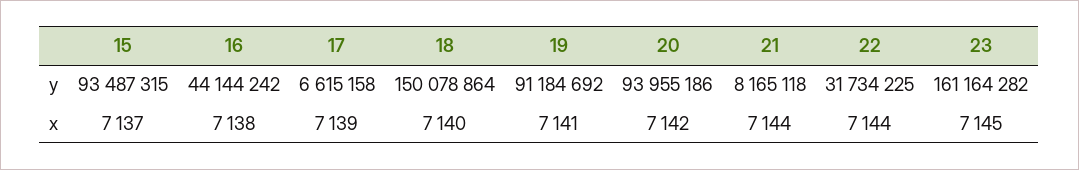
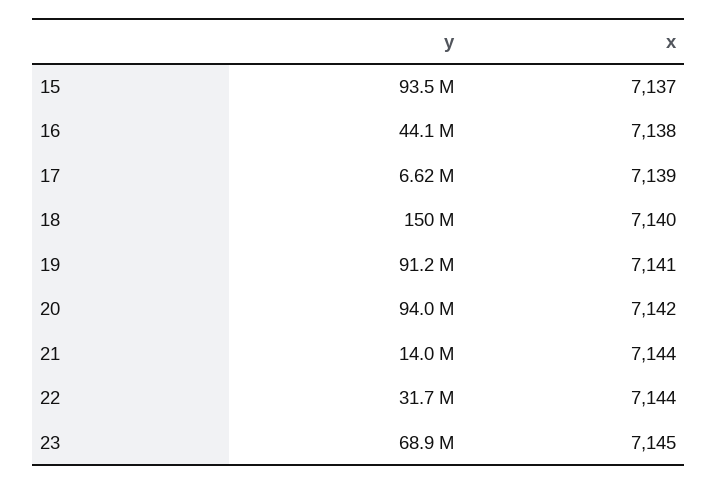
  {
    "15": {
      "y": 93487315,
      "x": 7137
    },
    "16": {
      "y": 44144242,
      "x": 7138
    },
    "17": {
      "y": 6615158,
      "x": 7139
    },
    "18": {
      "y": 150078864,
      "x": 7140
    },
    "19": {
      "y": 91184692,
      "x": 7141
    },
    "20": {
      "y": 93955186,
      "x": 7142
    },
    "21": {
-     "y": 8165118,
+     "y": 14000000,
      "x": 7144
    },
    "22": {
      "y": 31734225,
      "x": 7144
    },
    "23": {
-     "y": 161164282,
+     "y": 68900000,
      "x": 7145
    }
  }

